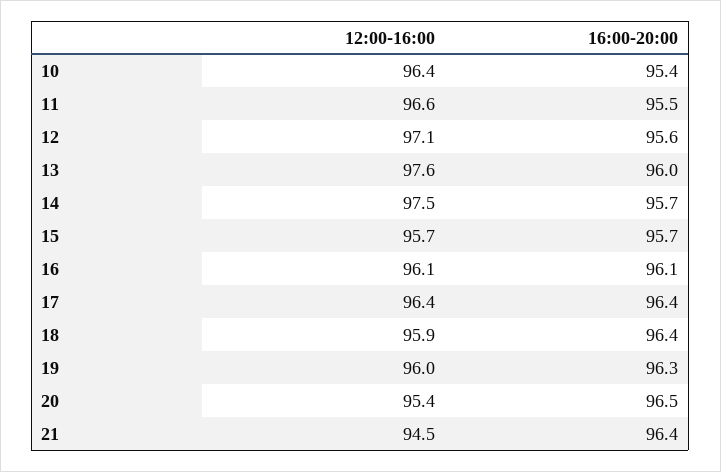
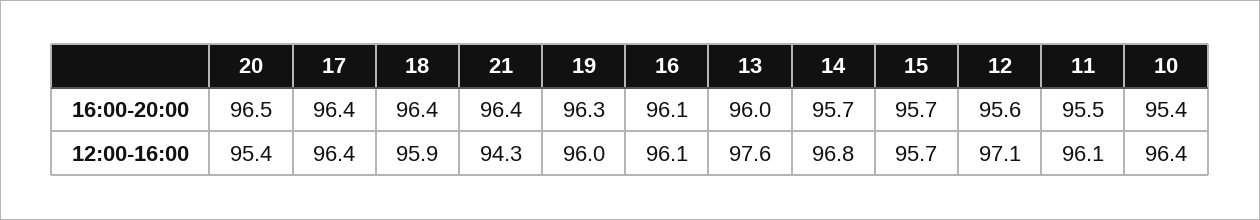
  {
    "12:00-16:00": {
      "10": 96.4,
-     "11": 96.6,
+     "11": 96.1,
      "12": 97.1,
      "13": 97.6,
-     "14": 97.5,
+     "14": 96.8,
      "15": 95.7,
      "16": 96.1,
      "17": 96.4,
      "18": 95.9,
      "19": 96,
      "20": 95.4,
-     "21": 94.5
+     "21": 94.3
    },
    "16:00-20:00": {
      "10": 95.4,
      "11": 95.5,
      "12": 95.6,
      "13": 96,
      "14": 95.7,
      "15": 95.7,
      "16": 96.1,
      "17": 96.4,
      "18": 96.4,
      "19": 96.3,
      "20": 96.5,
      "21": 96.4
    }
  }

